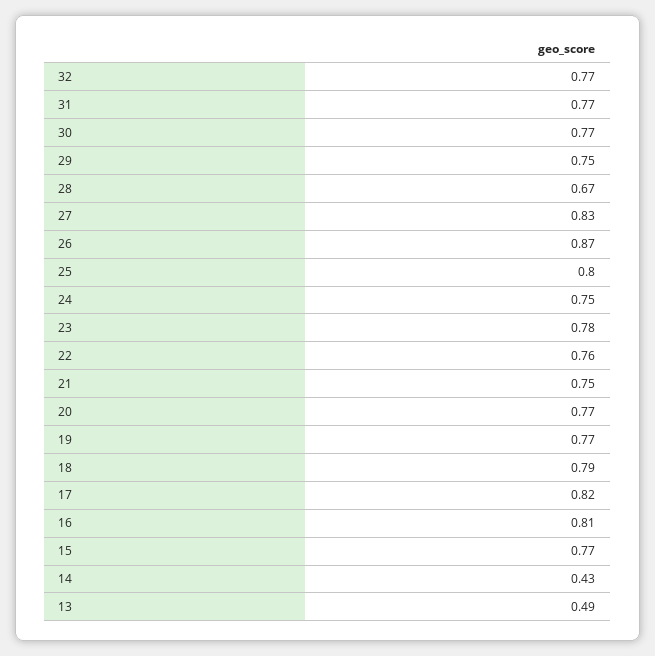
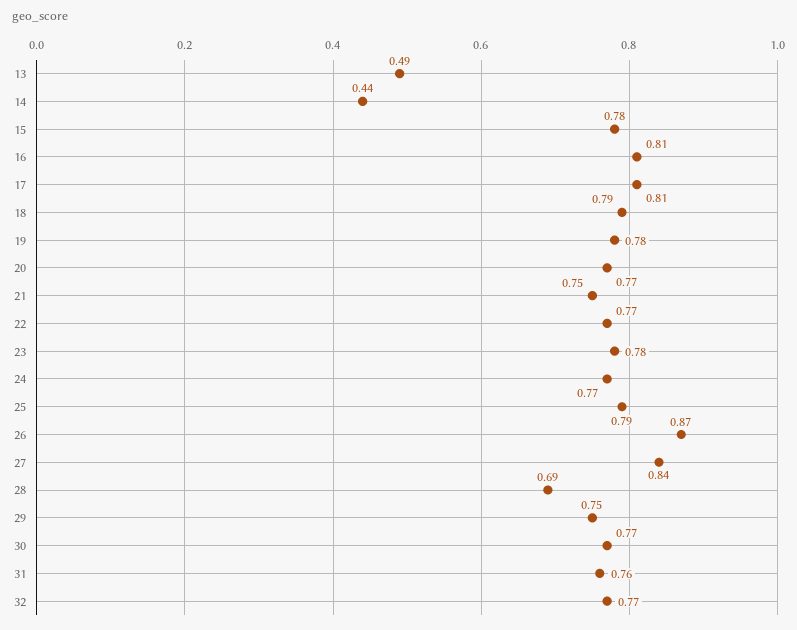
  {
    "32": 0.77,
-   "31": 0.77,
+   "31": 0.76,
    "30": 0.77,
    "29": 0.75,
-   "28": 0.67,
+   "28": 0.69,
-   "27": 0.83,
+   "27": 0.84,
    "26": 0.87,
-   "25": 0.8,
+   "25": 0.79,
-   "24": 0.75,
+   "24": 0.77,
    "23": 0.78,
-   "22": 0.76,
+   "22": 0.77,
    "21": 0.75,
    "20": 0.77,
-   "19": 0.77,
+   "19": 0.78,
    "18": 0.79,
-   "17": 0.82,
+   "17": 0.81,
    "16": 0.81,
-   "15": 0.77,
+   "15": 0.78,
-   "14": 0.43,
+   "14": 0.44,
    "13": 0.49
  }

